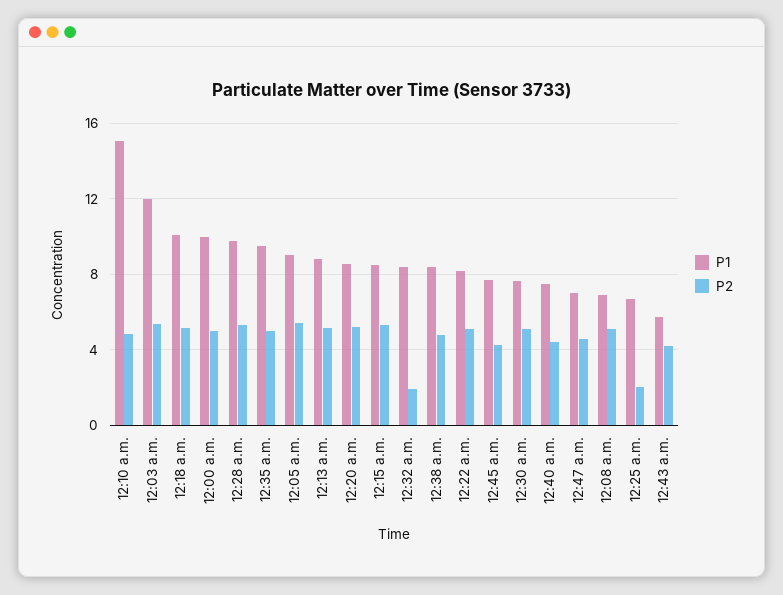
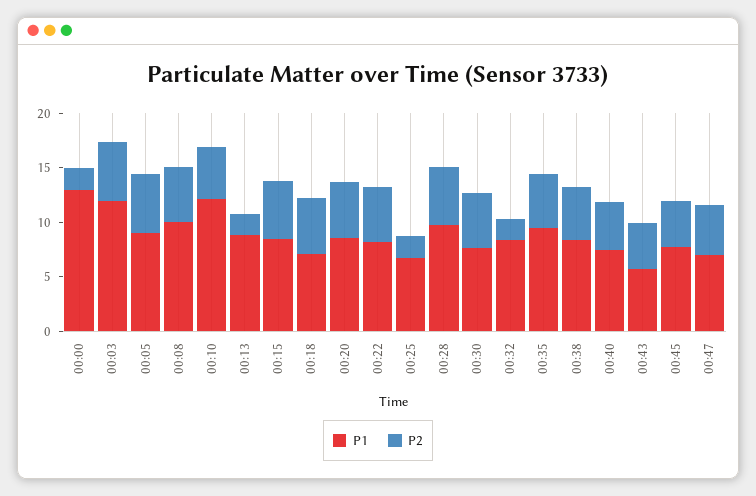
  {
    "P1": {
-     "12:10 a.m.": 15,
+     "12:10 a.m.": 12,
      "12:03 a.m.": 12,
-     "12:18 a.m.": 10,
+     "12:18 a.m.": 7,
-     "12:00 a.m.": 10,
+     "12:00 a.m.": 13,
      "12:28 a.m.": 10,
      "12:35 a.m.": 9.5,
      "12:05 a.m.": 9,
      "12:13 a.m.": 9,
      "12:20 a.m.": 8.5,
      "12:15 a.m.": 8.5,
      "12:32 a.m.": 8.5,
      "12:38 a.m.": 8.5,
      "12:22 a.m.": 8,
      "12:45 a.m.": 7.5,
      "12:30 a.m.": 7.5,
      "12:40 a.m.": 7.5,
      "12:47 a.m.": 7,
-     "12:08 a.m.": 7,
+     "12:08 a.m.": 10,
      "12:25 a.m.": 6.5,
      "12:43 a.m.": 5.5
    },
    "P2": {
      "12:10 a.m.": 5,
      "12:03 a.m.": 5.5,
      "12:18 a.m.": 5,
-     "12:00 a.m.": 5,
+     "12:00 a.m.": 2,
      "12:28 a.m.": 5.5,
      "12:35 a.m.": 5,
      "12:05 a.m.": 5.5,
-     "12:13 a.m.": 5,
+     "12:13 a.m.": 2,
      "12:20 a.m.": 5,
      "12:15 a.m.": 5.5,
      "12:32 a.m.": 2,
      "12:38 a.m.": 5,
      "12:22 a.m.": 5,
      "12:45 a.m.": 4.5,
      "12:30 a.m.": 5,
      "12:40 a.m.": 4.5,
      "12:47 a.m.": 4.5,
      "12:08 a.m.": 5,
      "12:25 a.m.": 2,
      "12:43 a.m.": 4
    }
  }

